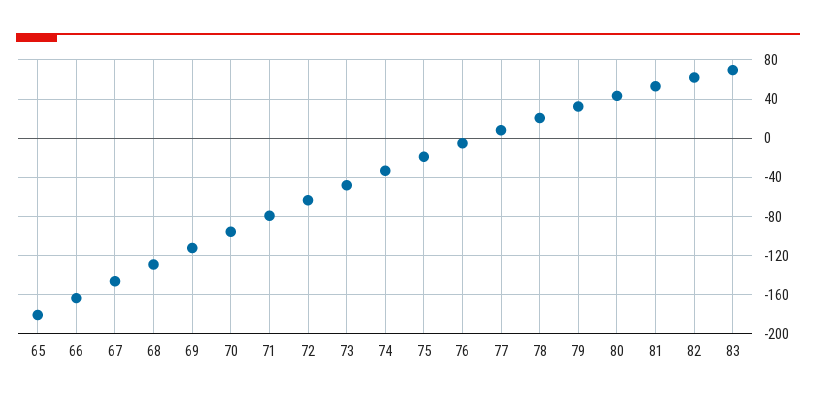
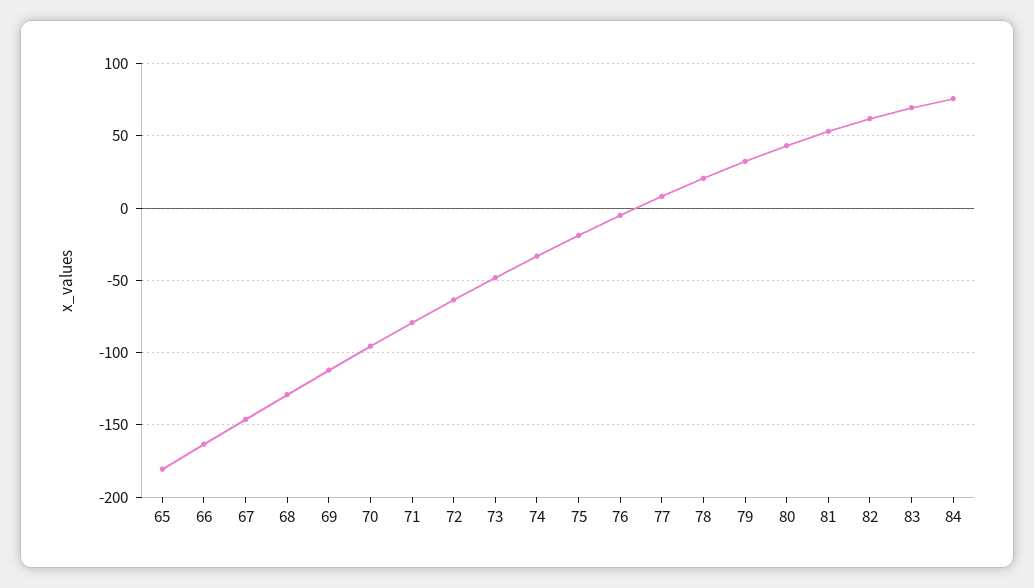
  {
    "65": -180,
    "66": -165,
    "67": -145,
    "68": -130,
    "69": -110,
    "70": -95,
    "71": -80,
    "72": -65,
    "73": -50,
    "74": -35,
    "75": -20,
    "76": -5,
    "77": 10,
    "78": 20,
    "79": 30,
    "80": 45,
    "81": 55,
    "82": 60,
-   "83": 70
+   "83": 70,
+   "84": 75
  }

